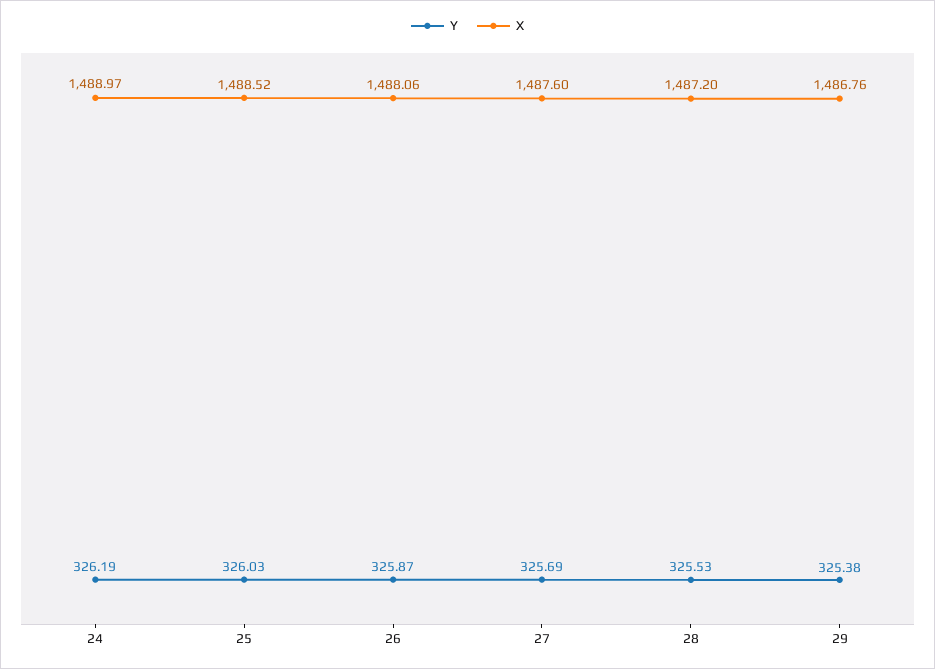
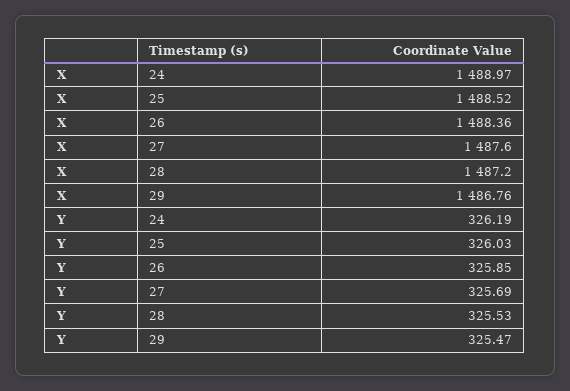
  {
    "Y": {
      "24": 326.19,
      "25": 326.03,
-     "26": 325.87,
+     "26": 325.85,
      "27": 325.69,
      "28": 325.53,
-     "29": 325.38
+     "29": 325.47
    },
    "X": {
      "24": 1488.97,
      "25": 1488.52,
-     "26": 1488.06,
+     "26": 1488.36,
      "27": 1487.6,
      "28": 1487.2,
      "29": 1486.76
    }
  }

